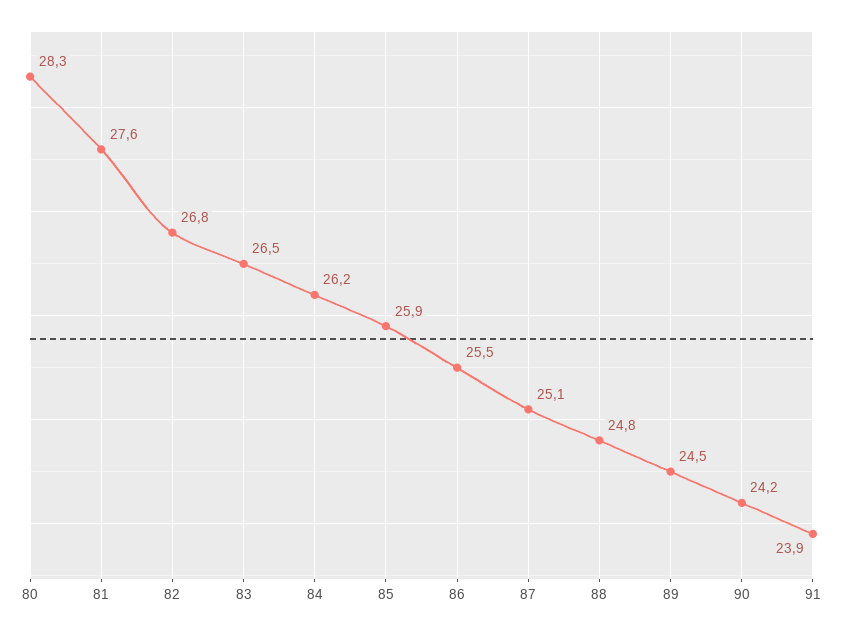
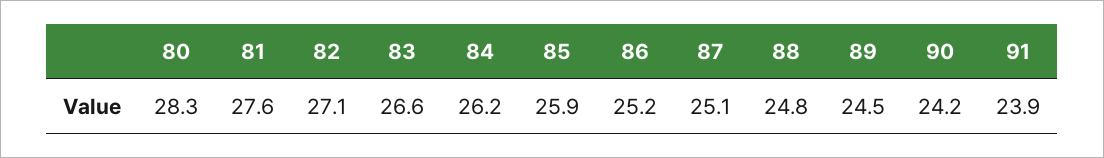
  {
    "80": 28.3,
    "81": 27.6,
-   "82": 26.8,
+   "82": 27.1,
-   "83": 26.5,
+   "83": 26.6,
    "84": 26.2,
    "85": 25.9,
-   "86": 25.5,
+   "86": 25.2,
    "87": 25.1,
    "88": 24.8,
    "89": 24.5,
    "90": 24.2,
    "91": 23.9
  }

